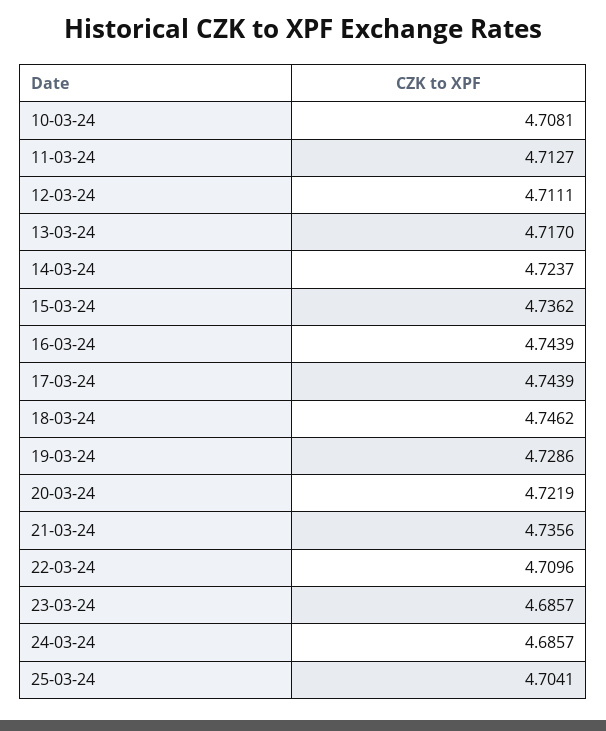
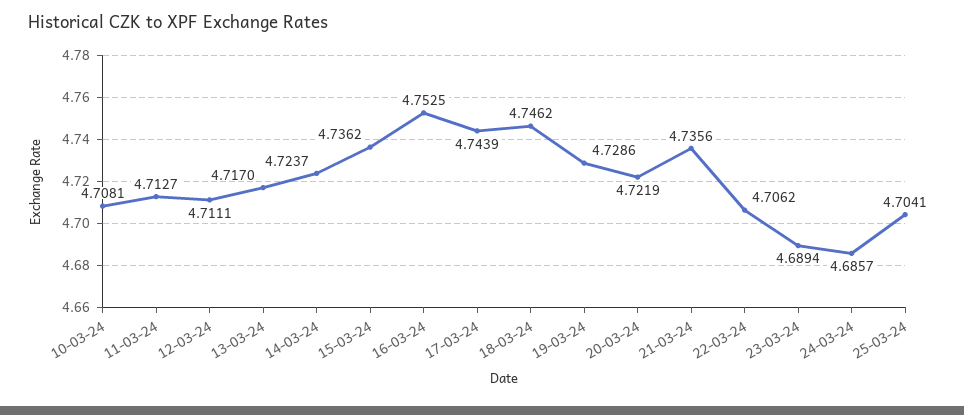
  {
    "10-03-24": 4.7081,
    "11-03-24": 4.7127,
    "12-03-24": 4.7111,
    "13-03-24": 4.717,
    "14-03-24": 4.7237,
    "15-03-24": 4.7362,
-   "16-03-24": 4.7439,
+   "16-03-24": 4.7525,
    "17-03-24": 4.7439,
    "18-03-24": 4.7462,
    "19-03-24": 4.7286,
    "20-03-24": 4.7219,
    "21-03-24": 4.7356,
-   "22-03-24": 4.7096,
+   "22-03-24": 4.7062,
-   "23-03-24": 4.6857,
+   "23-03-24": 4.6894,
    "24-03-24": 4.6857,
    "25-03-24": 4.7041
  }

